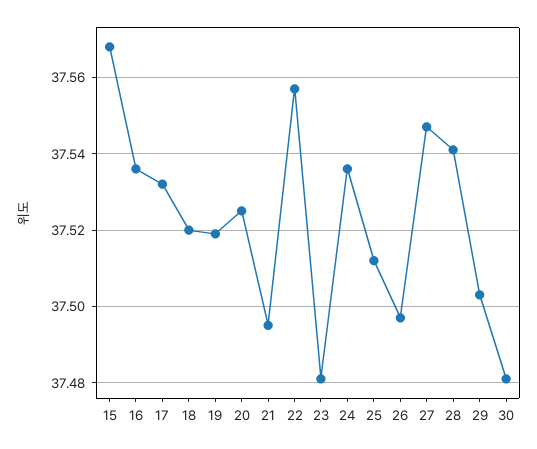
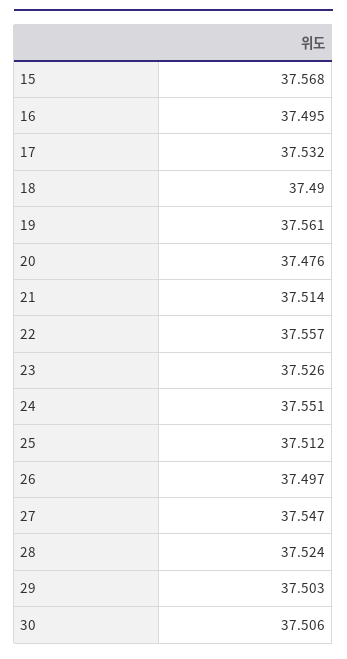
  {
    "15": 37.568,
-   "16": 37.535,
+   "16": 37.495,
    "17": 37.532,
-   "18": 37.52,
+   "18": 37.49,
-   "19": 37.52,
+   "19": 37.561,
-   "20": 37.525,
+   "20": 37.476,
-   "21": 37.495,
+   "21": 37.514,
    "22": 37.557,
-   "23": 37.48,
+   "23": 37.526,
-   "24": 37.535,
+   "24": 37.551,
    "25": 37.512,
    "26": 37.497,
    "27": 37.547,
-   "28": 37.54,
+   "28": 37.524,
    "29": 37.503,
-   "30": 37.48
+   "30": 37.506
  }

